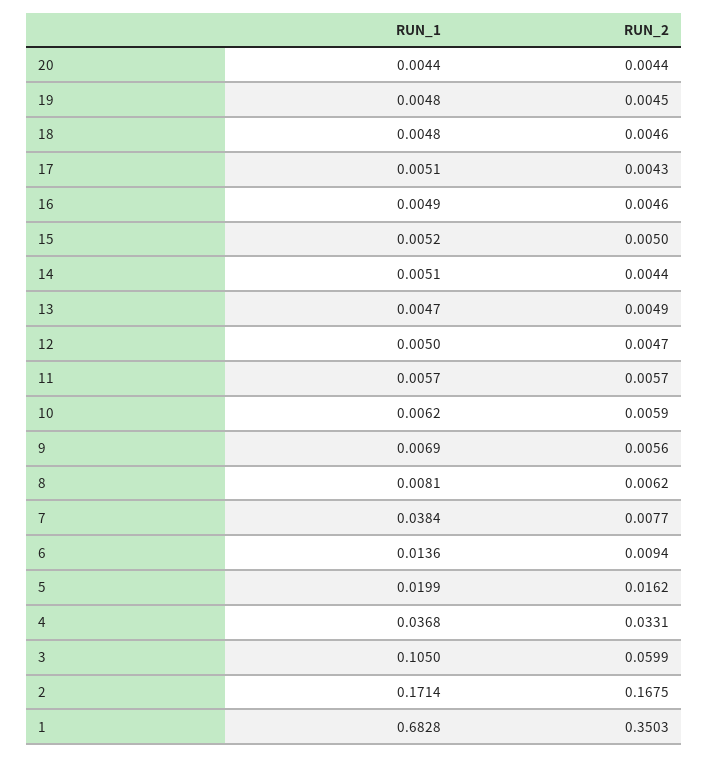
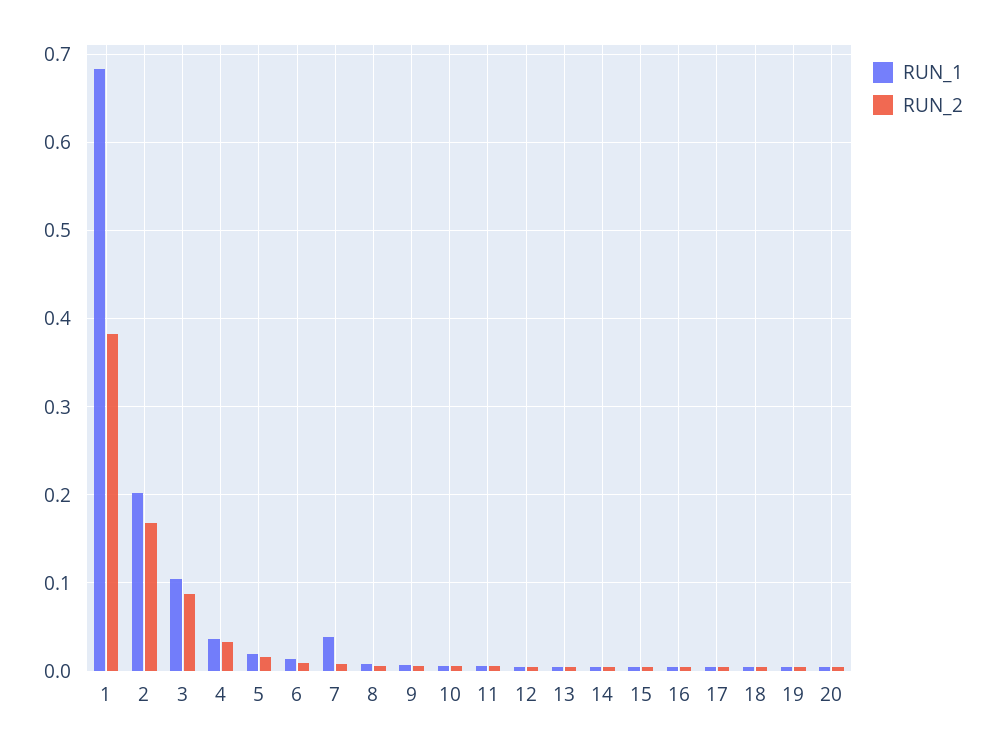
  {
    "RUN_1": {
      "20": 0.0044,
      "19": 0.0048,
      "18": 0.0048,
      "17": 0.0051,
      "16": 0.0049,
      "15": 0.0052,
      "14": 0.0051,
      "13": 0.0047,
      "12": 0.005,
      "11": 0.0057,
      "10": 0.0062,
      "9": 0.0069,
      "8": 0.0081,
      "7": 0.0384,
      "6": 0.0136,
      "5": 0.0199,
      "4": 0.0368,
      "3": 0.105,
-     "2": 0.1714,
+     "2": 0.2,
      "1": 0.6828
    },
    "RUN_2": {
      "20": 0.0044,
      "19": 0.0045,
      "18": 0.0046,
      "17": 0.0043,
      "16": 0.0046,
      "15": 0.005,
      "14": 0.0044,
      "13": 0.0049,
      "12": 0.0047,
      "11": 0.0057,
      "10": 0.0059,
      "9": 0.0056,
      "8": 0.0062,
      "7": 0.0077,
      "6": 0.0094,
      "5": 0.0162,
      "4": 0.0331,
-     "3": 0.0599,
+     "3": 0.09,
      "2": 0.1675,
-     "1": 0.3503
+     "1": 0.38
    }
  }

